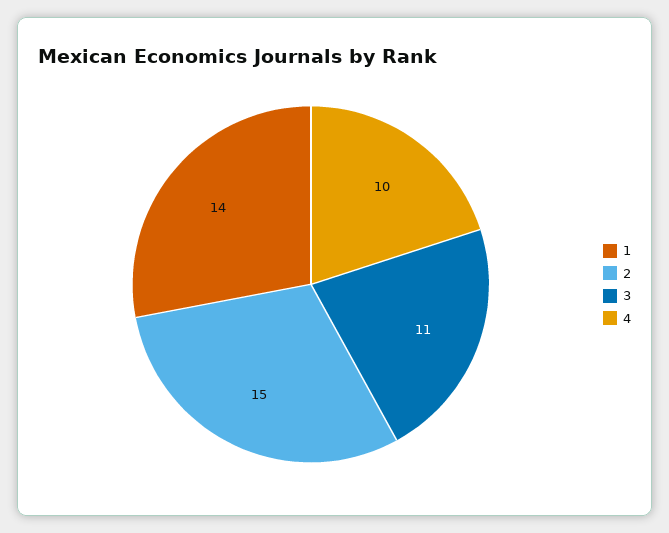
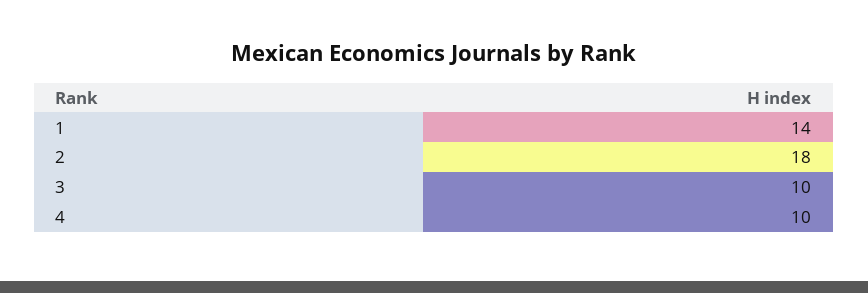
  {
    "1": 14,
-   "2": 15,
+   "2": 18,
-   "3": 11,
+   "3": 10,
    "4": 10
  }

